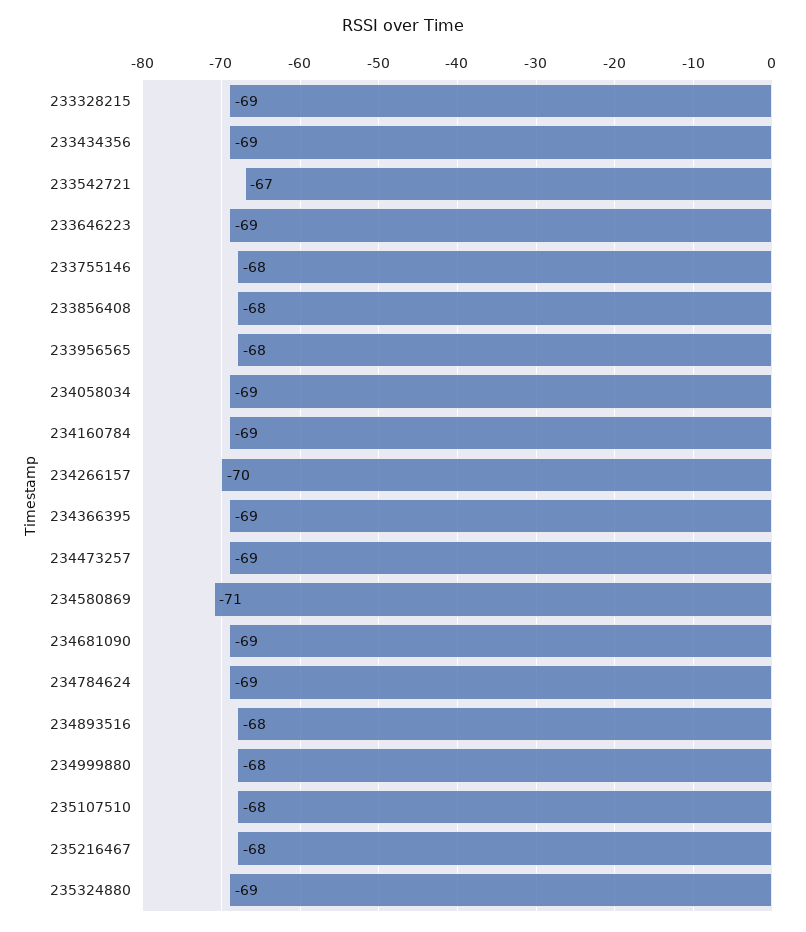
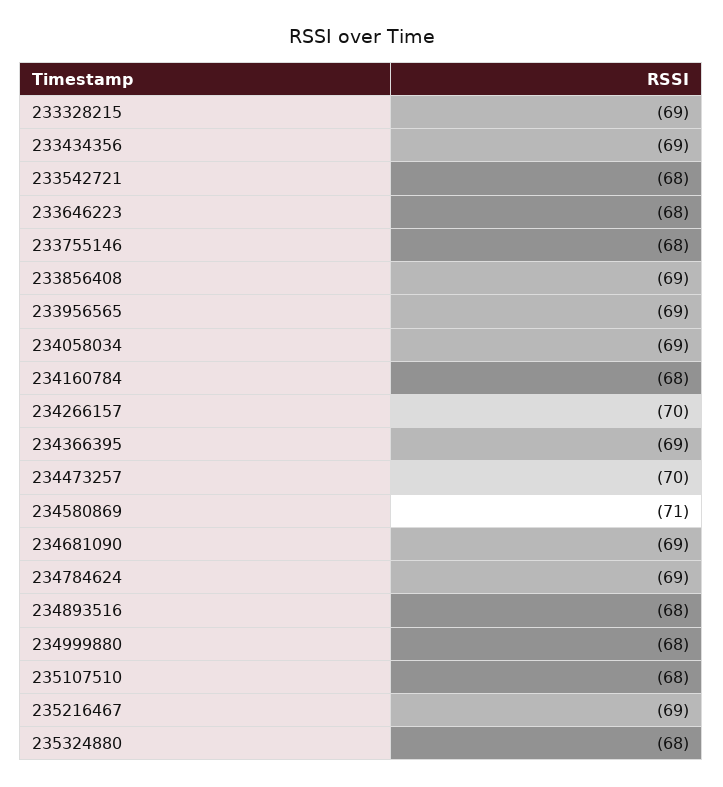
  {
    "233328215": -69,
    "233434356": -69,
-   "233542721": -67,
+   "233542721": -68,
-   "233646223": -69,
+   "233646223": -68,
    "233755146": -68,
-   "233856408": -68,
+   "233856408": -69,
-   "233956565": -68,
+   "233956565": -69,
    "234058034": -69,
-   "234160784": -69,
+   "234160784": -68,
    "234266157": -70,
    "234366395": -69,
-   "234473257": -69,
+   "234473257": -70,
    "234580869": -71,
    "234681090": -69,
    "234784624": -69,
    "234893516": -68,
    "234999880": -68,
    "235107510": -68,
-   "235216467": -68,
+   "235216467": -69,
-   "235324880": -69
+   "235324880": -68
  }

